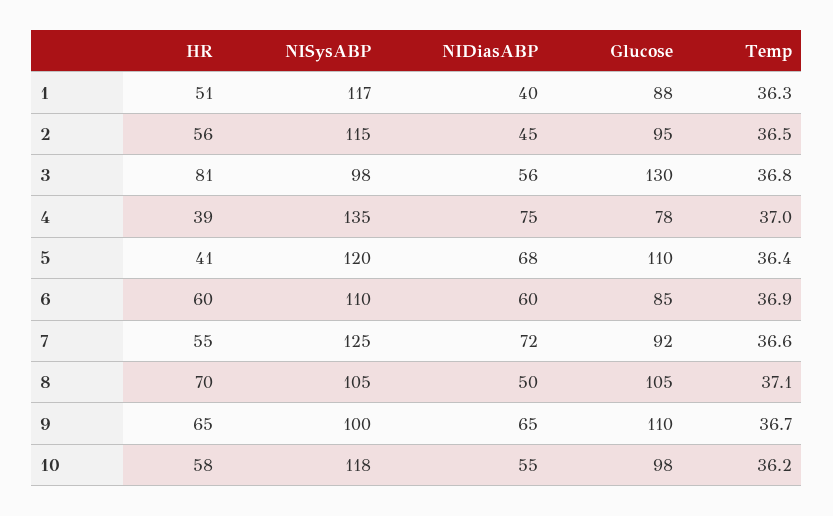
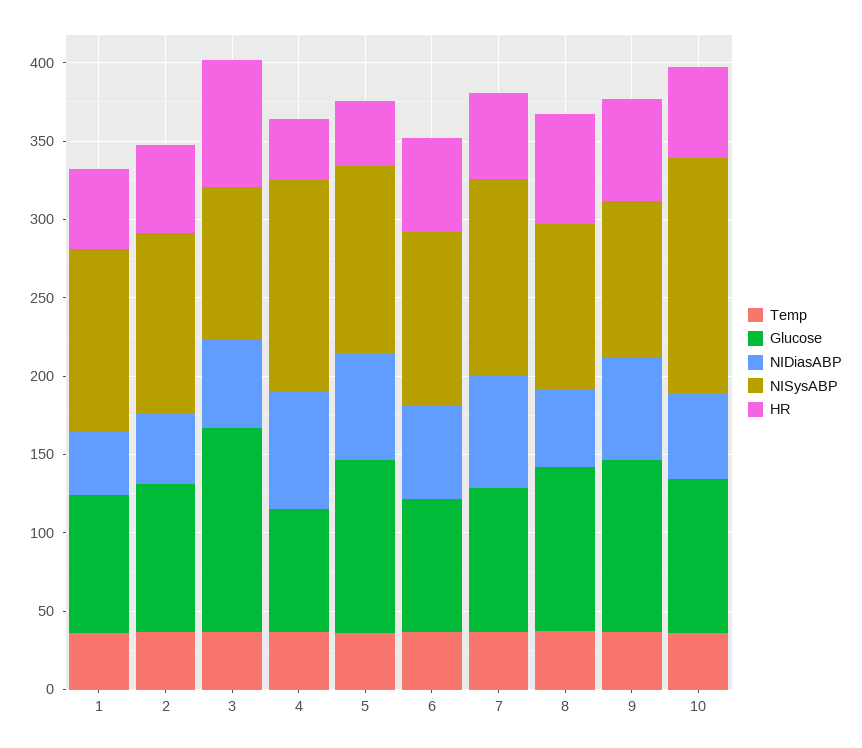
  {
    "HR": {
      "1": 51,
      "2": 56,
      "3": 81,
      "4": 39,
      "5": 41,
      "6": 60,
      "7": 55,
      "8": 70,
      "9": 65,
      "10": 58
    },
    "NISysABP": {
      "1": 117,
      "2": 115,
      "3": 98,
      "4": 135,
      "5": 120,
      "6": 110,
      "7": 125,
      "8": 105,
      "9": 100,
-     "10": 118
+     "10": 150
    },
    "NIDiasABP": {
      "1": 40,
      "2": 45,
      "3": 56,
      "4": 75,
      "5": 68,
      "6": 60,
      "7": 72,
      "8": 50,
      "9": 65,
      "10": 55
    },
    "Glucose": {
      "1": 88,
      "2": 95,
      "3": 130,
      "4": 78,
      "5": 110,
      "6": 85,
      "7": 92,
      "8": 105,
      "9": 110,
      "10": 98
    },
    "Temp": {
      "1": 36.3,
      "2": 36.5,
      "3": 36.8,
      "4": 37,
      "5": 36.4,
      "6": 36.9,
      "7": 36.6,
      "8": 37.1,
      "9": 36.7,
      "10": 36.2
    }
  }

